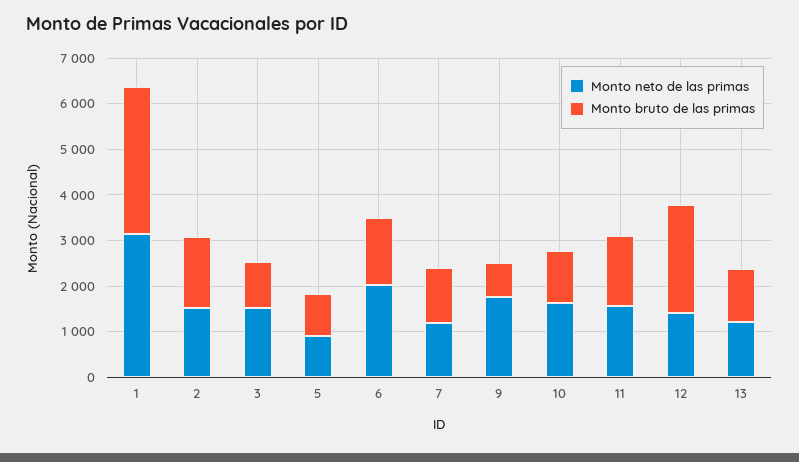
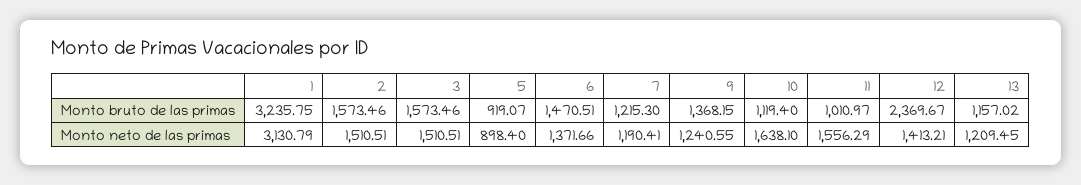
  {
    "Monto neto de las primas": {
      "1": 3130.79,
      "2": 1510.51,
      "3": 1510.51,
      "5": 898.4,
-     "6": 2000,
+     "6": 1371.66,
      "7": 1190.41,
-     "9": 1800,
+     "9": 1240.55,
      "10": 1638.1,
      "11": 1556.29,
      "12": 1413.21,
      "13": 1209.45
    },
    "Monto bruto de las primas": {
      "1": 3235.75,
      "2": 1573.46,
-     "3": 1000,
+     "3": 1573.46,
      "5": 919.07,
      "6": 1470.51,
      "7": 1215.3,
-     "9": 800,
+     "9": 1368.15,
      "10": 1119.4,
-     "11": 1600,
+     "11": 1010.97,
      "12": 2369.67,
      "13": 1157.02
    }
  }

